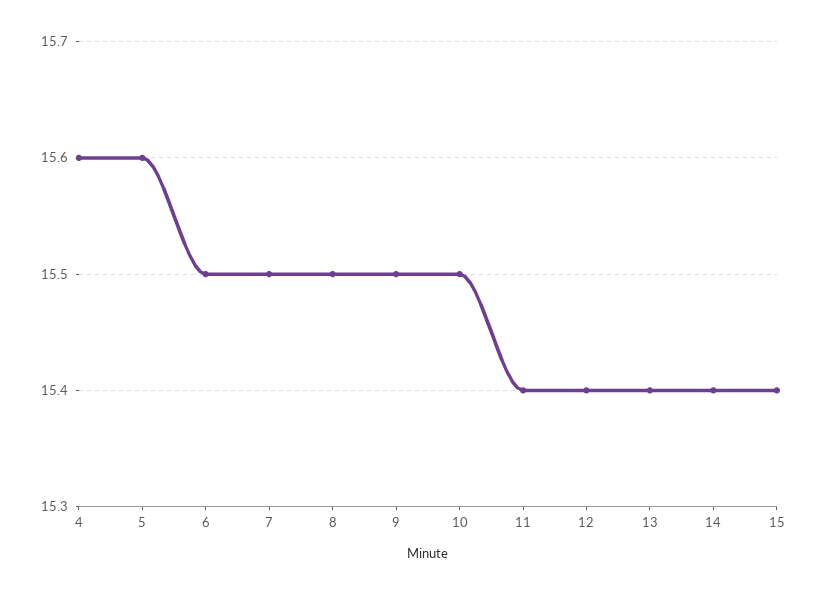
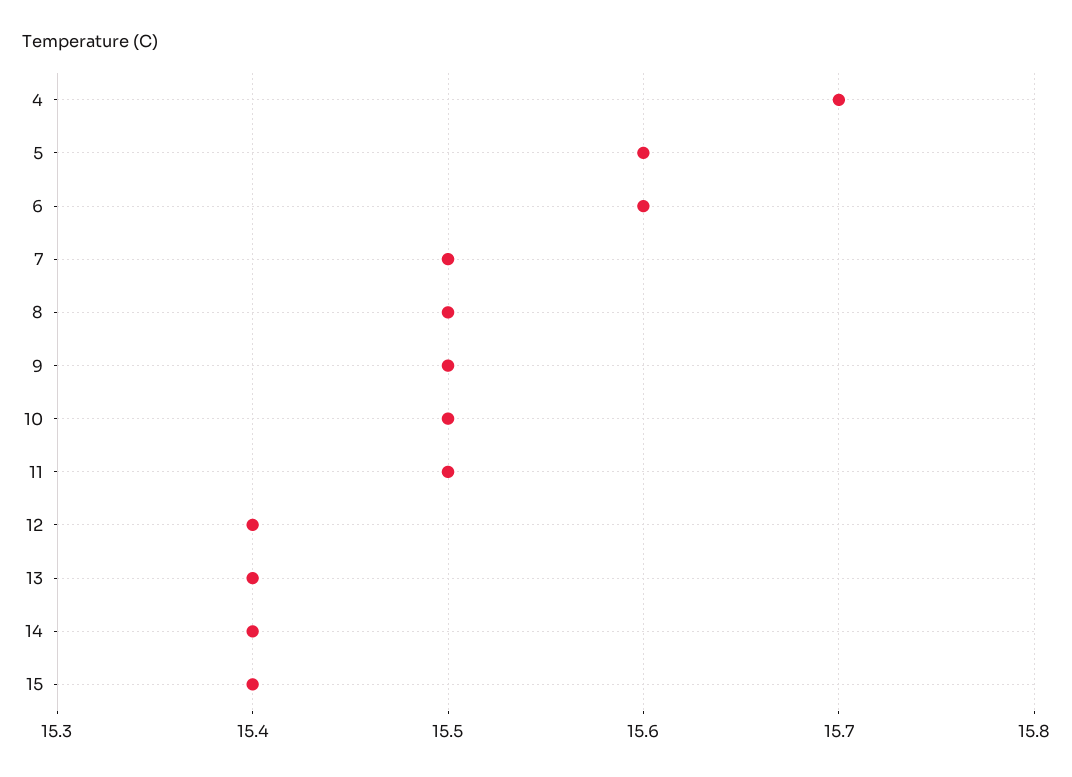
  {
-   "4": 15.6,
+   "4": 15.7,
    "5": 15.6,
-   "6": 15.5,
+   "6": 15.6,
    "7": 15.5,
    "8": 15.5,
    "9": 15.5,
    "10": 15.5,
-   "11": 15.4,
+   "11": 15.5,
    "12": 15.4,
    "13": 15.4,
    "14": 15.4,
    "15": 15.4
  }

